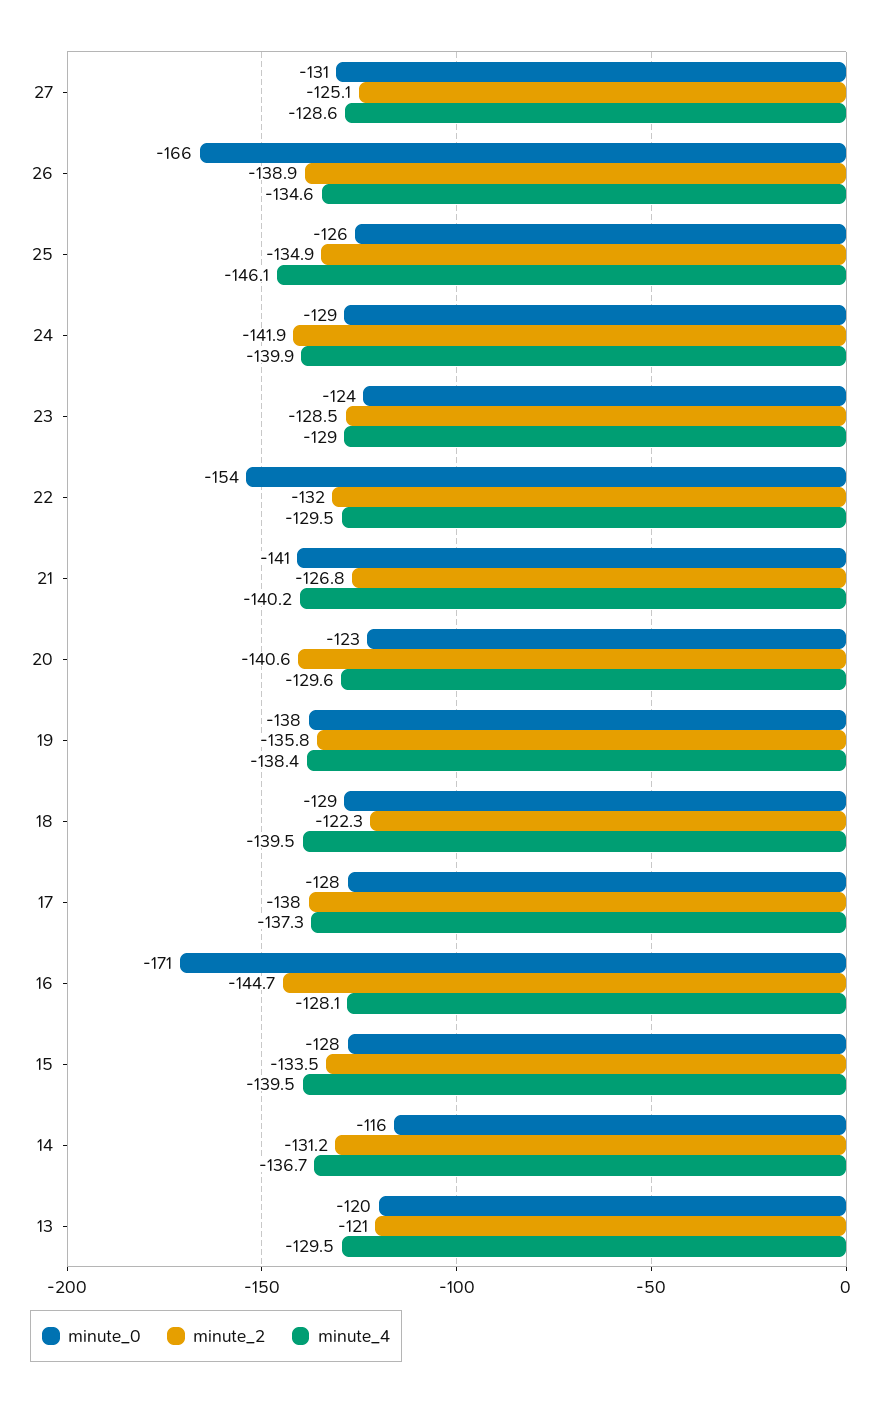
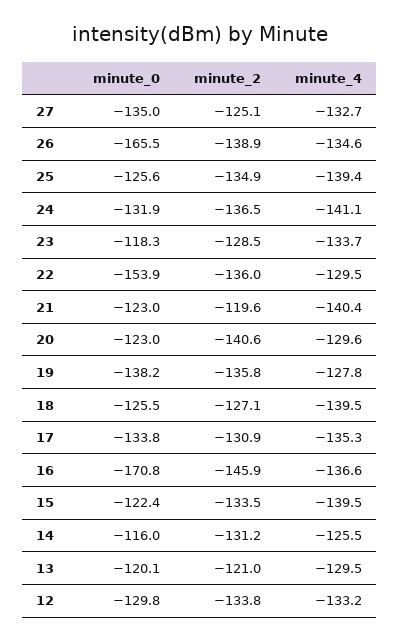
  {
    "minute_0": {
-     "27": -131,
+     "27": -135,
      "26": -165.5,
      "25": -125.6,
-     "24": -129,
+     "24": -131.9,
-     "23": -124,
+     "23": -118.3,
      "22": -153.9,
-     "21": -141,
+     "21": -123,
      "20": -123,
      "19": -138.2,
-     "18": -129,
+     "18": -125.5,
-     "17": -128,
+     "17": -133.8,
      "16": -170.8,
-     "15": -128,
+     "15": -122.4,
      "14": -116,
-     "13": -120.1
+     "13": -120.1,
+     "12": -129.8
    },
    "minute_2": {
      "27": -125.1,
      "26": -138.9,
      "25": -134.9,
-     "24": -141.9,
+     "24": -136.5,
      "23": -128.5,
-     "22": -132,
+     "22": -136,
-     "21": -126.8,
+     "21": -119.6,
      "20": -140.6,
      "19": -135.8,
-     "18": -122.3,
+     "18": -127.1,
-     "17": -138,
+     "17": -130.9,
-     "16": -144.7,
+     "16": -145.9,
      "15": -133.5,
      "14": -131.2,
-     "13": -121
+     "13": -121,
+     "12": -133.8
    },
    "minute_4": {
-     "27": -128.6,
+     "27": -132.7,
      "26": -134.6,
-     "25": -146.1,
+     "25": -139.4,
-     "24": -139.9,
+     "24": -141.1,
-     "23": -129,
+     "23": -133.7,
      "22": -129.5,
-     "21": -140.2,
+     "21": -140.4,
      "20": -129.6,
-     "19": -138.4,
+     "19": -127.8,
      "18": -139.5,
-     "17": -137.3,
+     "17": -135.3,
-     "16": -128.1,
+     "16": -136.6,
      "15": -139.5,
-     "14": -136.7,
+     "14": -125.5,
-     "13": -129.5
+     "13": -129.5,
+     "12": -133.2
    }
  }

